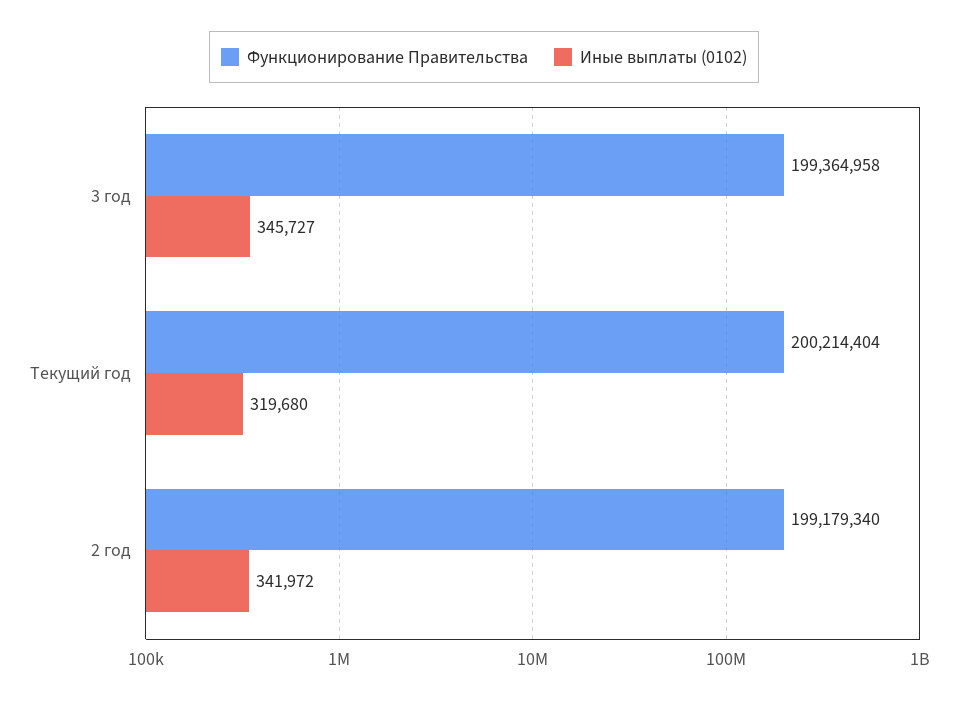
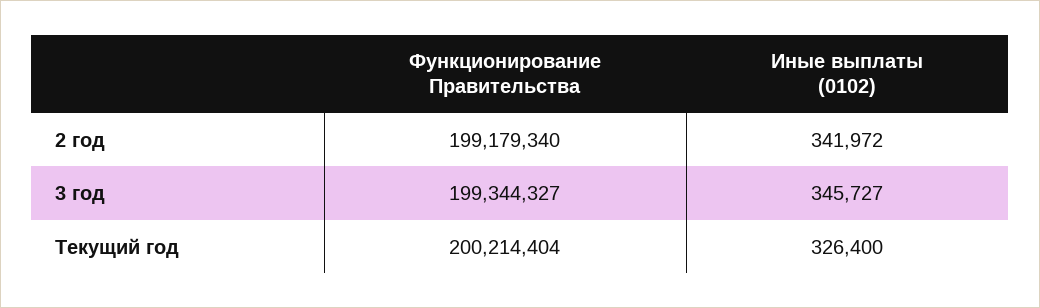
  {
    "Функционирование Правительства": {
-     "3 год": 199364958,
+     "3 год": 199344327,
      "Текущий год": 200214404,
      "2 год": 199179340
    },
    "Иные выплаты (0102)": {
      "3 год": 345727,
-     "Текущий год": 319680,
+     "Текущий год": 326400,
      "2 год": 341972
    }
  }

